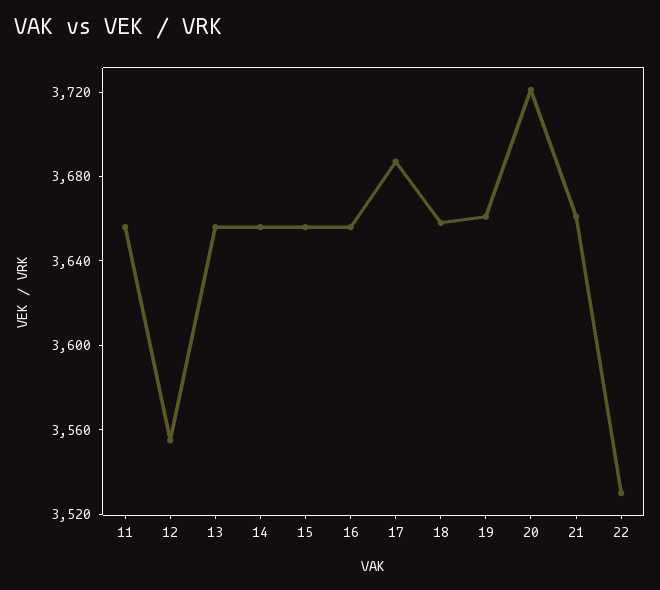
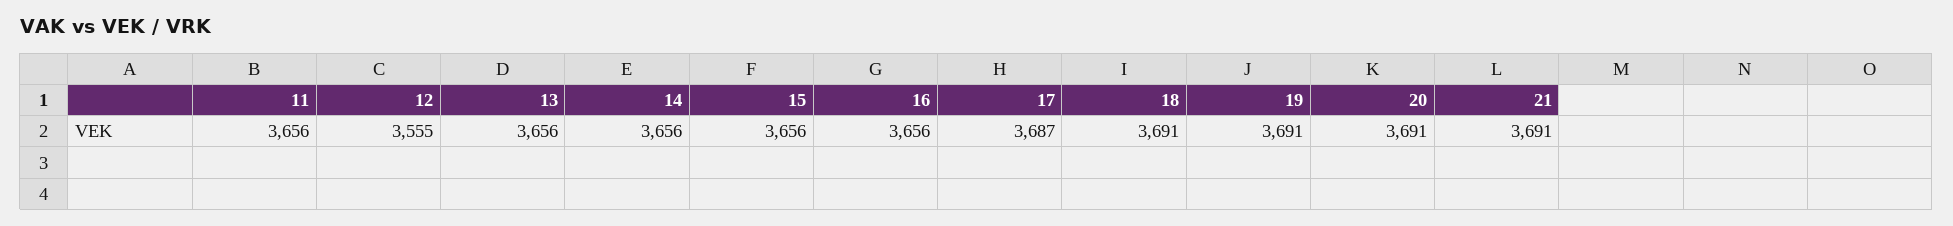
  {
    "11": 3656,
    "12": 3555,
    "13": 3656,
    "14": 3656,
    "15": 3656,
    "16": 3656,
    "17": 3687,
-   "18": 3660,
+   "18": 3691,
-   "19": 3660,
+   "19": 3691,
-   "20": 3720,
+   "20": 3691,
-   "21": 3660,
+   "21": 3691
-   "22": 3530
  }

